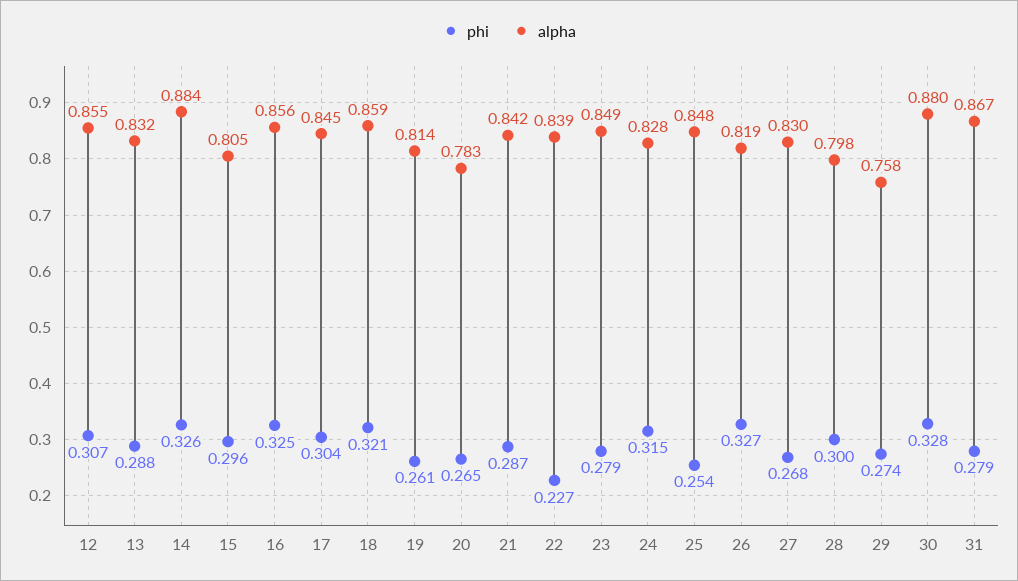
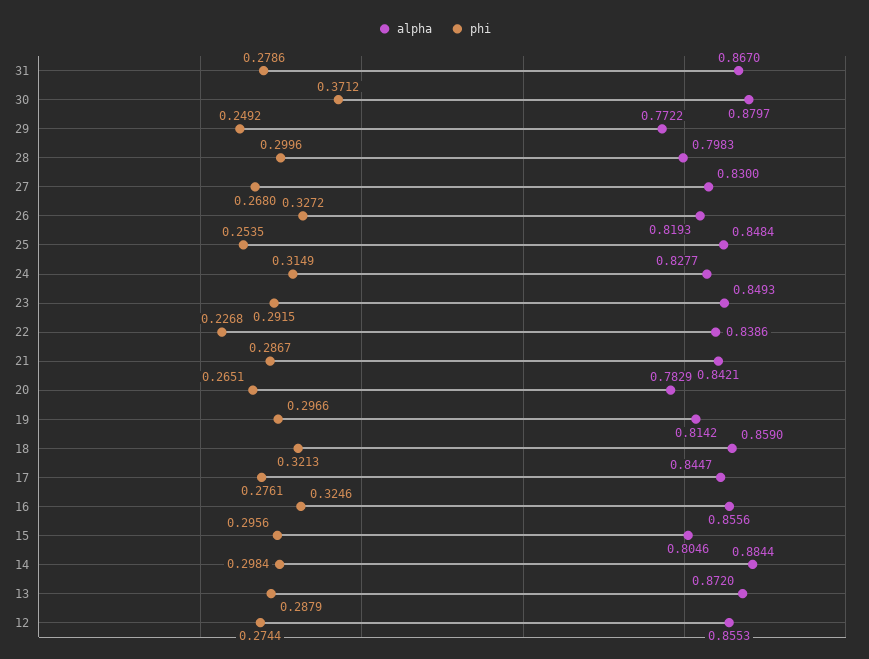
  {
    "phi": {
-     "12": 0.307,
+     "12": 0.2744,
      "13": 0.2879,
-     "14": 0.326,
+     "14": 0.2984,
      "15": 0.2956,
      "16": 0.3246,
-     "17": 0.304,
+     "17": 0.2761,
      "18": 0.3213,
-     "19": 0.261,
+     "19": 0.2966,
      "20": 0.2651,
      "21": 0.2867,
      "22": 0.2268,
-     "23": 0.279,
+     "23": 0.2915,
      "24": 0.3149,
      "25": 0.2535,
      "26": 0.3272,
      "27": 0.268,
      "28": 0.2996,
-     "29": 0.274,
+     "29": 0.2492,
-     "30": 0.328,
+     "30": 0.3712,
      "31": 0.2786
    },
    "alpha": {
      "12": 0.8553,
-     "13": 0.832,
+     "13": 0.872,
      "14": 0.8844,
      "15": 0.8046,
      "16": 0.8556,
      "17": 0.8447,
      "18": 0.859,
      "19": 0.8142,
      "20": 0.7829,
      "21": 0.8421,
      "22": 0.8386,
      "23": 0.8493,
      "24": 0.8277,
      "25": 0.8484,
      "26": 0.8193,
      "27": 0.83,
      "28": 0.7983,
-     "29": 0.758,
+     "29": 0.7722,
      "30": 0.8797,
      "31": 0.867
    }
  }

